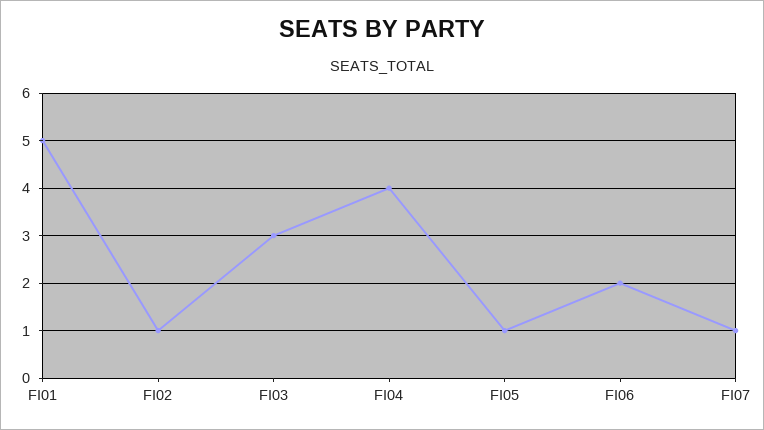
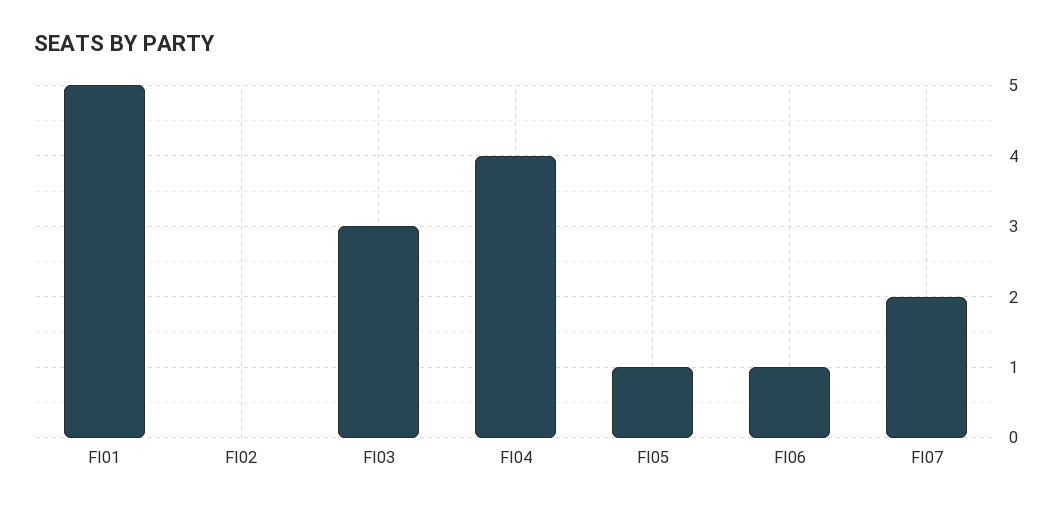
  {
    "FI01": 5,
-   "FI02": 1,
+   "FI02": 0,
    "FI03": 3,
    "FI04": 4,
    "FI05": 1,
-   "FI06": 2,
+   "FI06": 1,
-   "FI07": 1
+   "FI07": 2
  }

